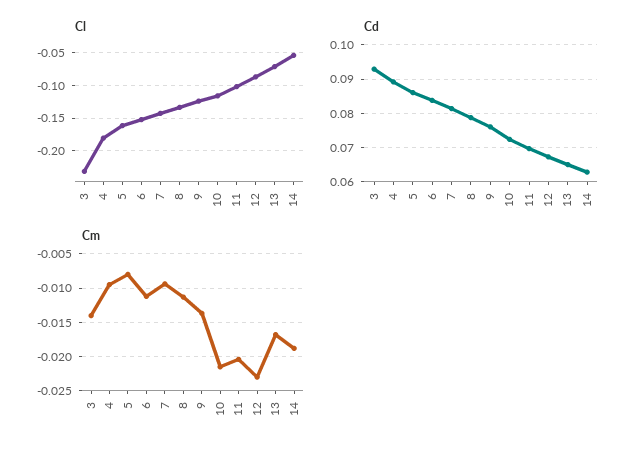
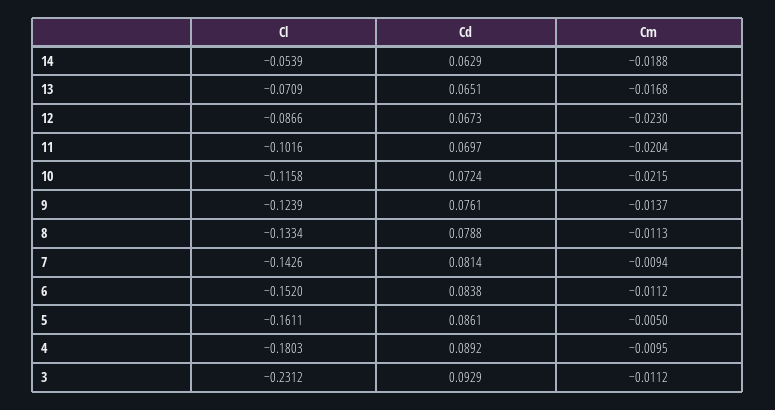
  {
    "Cl": {
      "3": -0.2312,
      "4": -0.1803,
      "5": -0.1611,
      "6": -0.152,
      "7": -0.1426,
      "8": -0.1334,
      "9": -0.1239,
      "10": -0.1158,
      "11": -0.1016,
      "12": -0.0866,
      "13": -0.0709,
      "14": -0.0539
    },
    "Cd": {
      "3": 0.0929,
      "4": 0.0892,
      "5": 0.0861,
      "6": 0.0838,
      "7": 0.0814,
      "8": 0.0788,
      "9": 0.0761,
      "10": 0.0724,
      "11": 0.0697,
      "12": 0.0673,
      "13": 0.0651,
      "14": 0.0629
    },
    "Cm": {
-     "3": -0.014,
+     "3": -0.0112,
      "4": -0.0095,
-     "5": -0.008,
+     "5": -0.005,
      "6": -0.0112,
      "7": -0.0094,
      "8": -0.0113,
      "9": -0.0137,
      "10": -0.0215,
      "11": -0.0204,
      "12": -0.023,
      "13": -0.0168,
      "14": -0.0188
    }
  }

